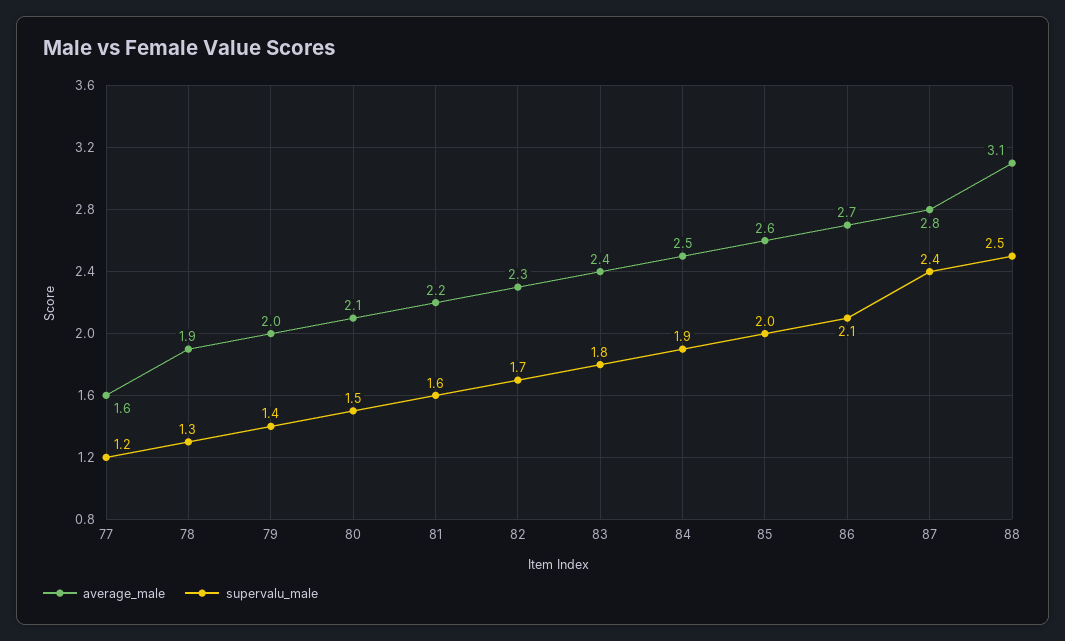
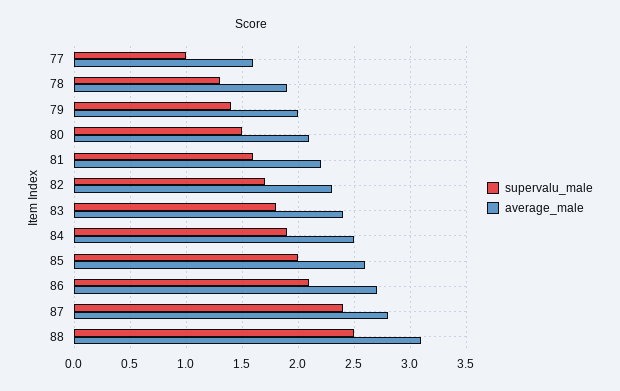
  {
    "average_male": {
      "77": 1.6,
      "78": 1.9,
      "79": 2,
      "80": 2.1,
      "81": 2.2,
      "82": 2.3,
      "83": 2.4,
      "84": 2.5,
      "85": 2.6,
      "86": 2.7,
      "87": 2.8,
      "88": 3.1
    },
    "supervalu_male": {
-     "77": 1.2,
+     "77": 1,
      "78": 1.3,
      "79": 1.4,
      "80": 1.5,
      "81": 1.6,
      "82": 1.7,
      "83": 1.8,
      "84": 1.9,
      "85": 2,
      "86": 2.1,
      "87": 2.4,
      "88": 2.5
    }
  }

